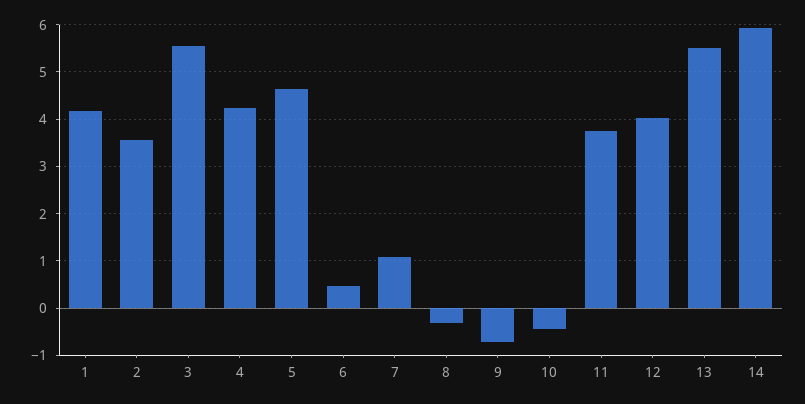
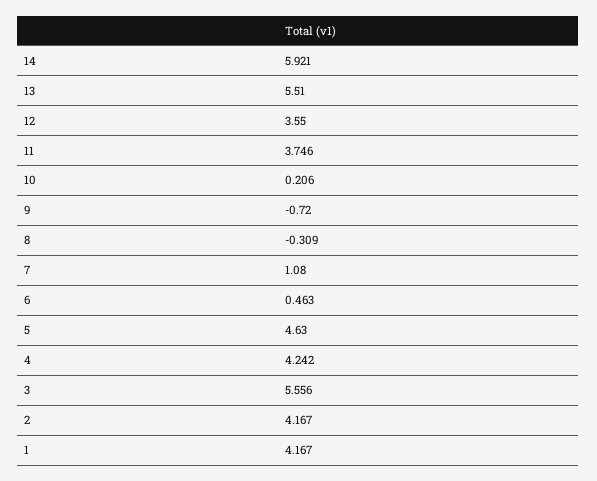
  {
    "1": 4.167,
-   "2": 3.6,
+   "2": 4.167,
    "3": 5.556,
    "4": 4.242,
    "5": 4.63,
    "6": 0.463,
    "7": 1.08,
    "8": -0.309,
    "9": -0.72,
-   "10": -0.4,
+   "10": 0.206,
    "11": 3.746,
-   "12": 4,
+   "12": 3.55,
    "13": 5.51,
    "14": 5.921
  }

